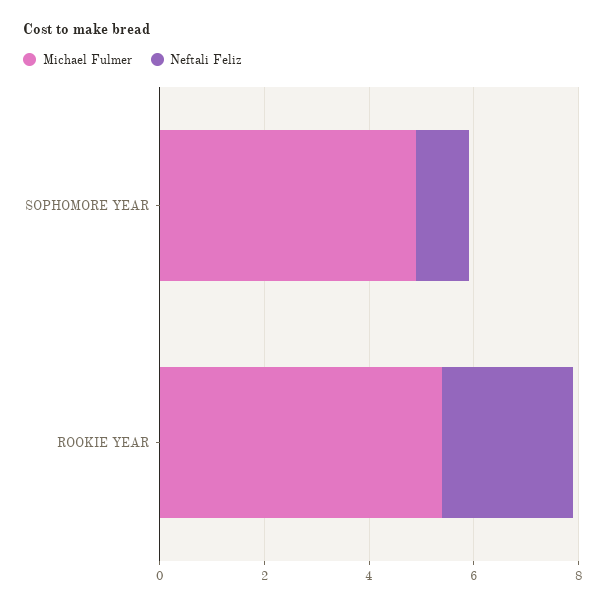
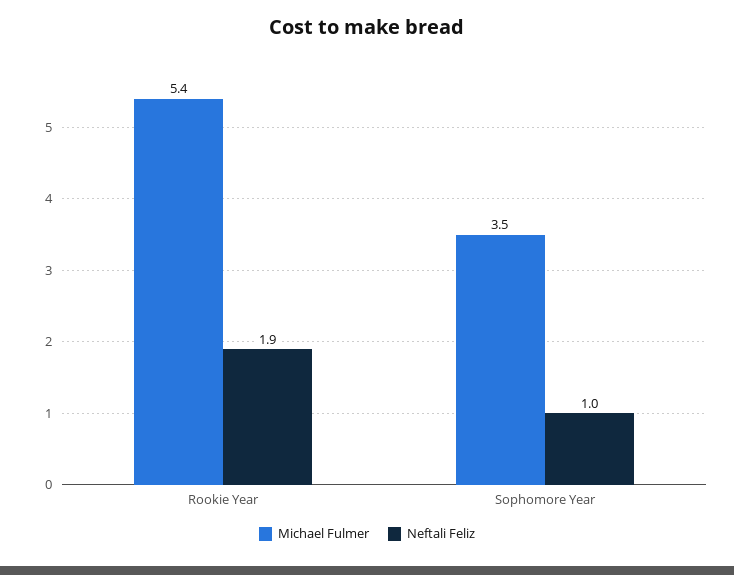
  {
    "Michael Fulmer": {
-     "SOPHOMORE YEAR": 5,
+     "SOPHOMORE YEAR": 3.5,
      "ROOKIE YEAR": 5.4
    },
    "Neftali Feliz": {
      "SOPHOMORE YEAR": 1,
-     "ROOKIE YEAR": 2.5
+     "ROOKIE YEAR": 1.9
    }
  }

